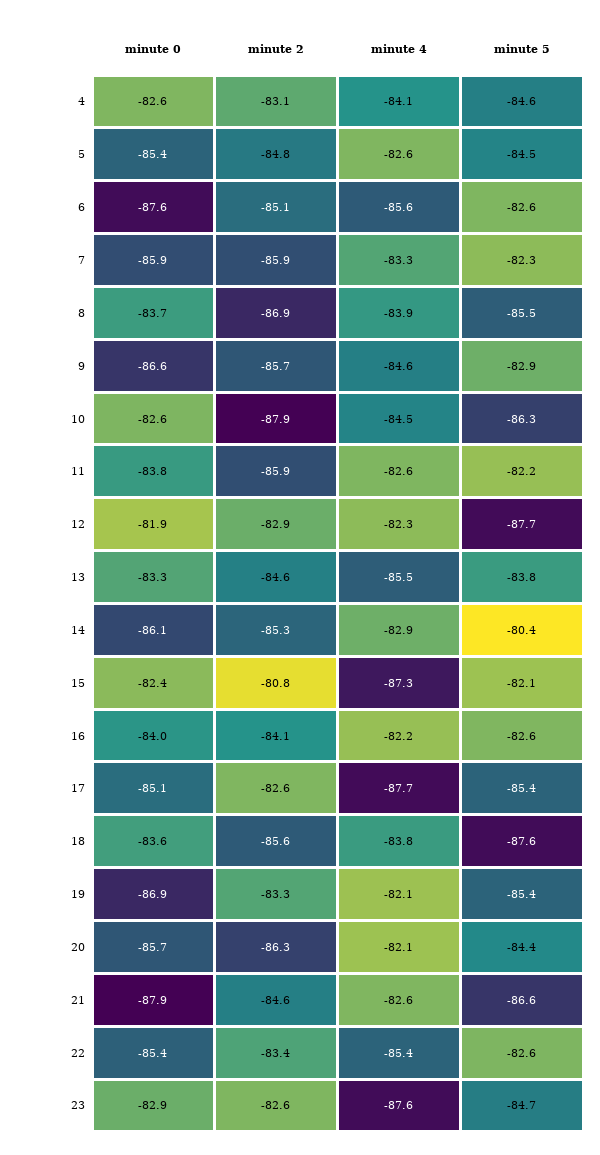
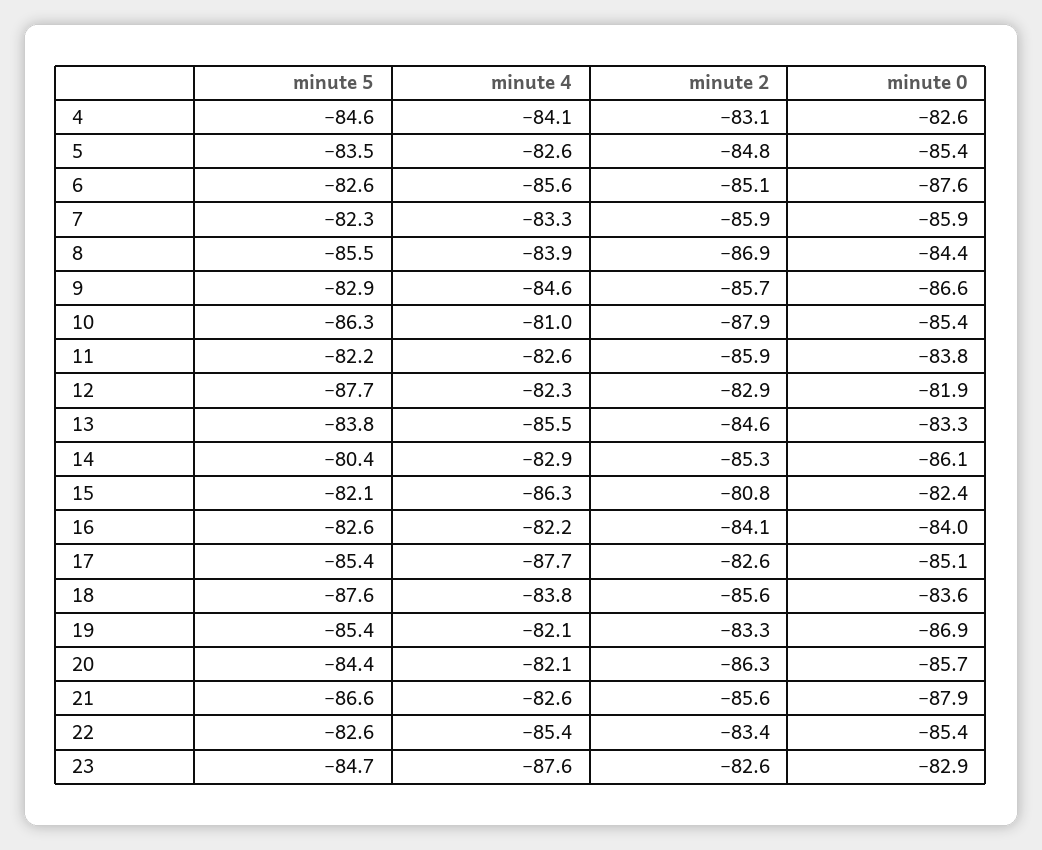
  {
    "minute 0": {
      "4": -82.6,
      "5": -85.4,
      "6": -87.6,
      "7": -85.9,
-     "8": -83.7,
+     "8": -84.4,
      "9": -86.6,
-     "10": -82.6,
+     "10": -85.4,
      "11": -83.8,
      "12": -81.9,
      "13": -83.3,
      "14": -86.1,
      "15": -82.4,
      "16": -84,
      "17": -85.1,
      "18": -83.6,
      "19": -86.9,
      "20": -85.7,
      "21": -87.9,
      "22": -85.4,
      "23": -82.9
    },
    "minute 2": {
      "4": -83.1,
      "5": -84.8,
      "6": -85.1,
      "7": -85.9,
      "8": -86.9,
      "9": -85.7,
      "10": -87.9,
      "11": -85.9,
      "12": -82.9,
      "13": -84.6,
      "14": -85.3,
      "15": -80.8,
      "16": -84.1,
      "17": -82.6,
      "18": -85.6,
      "19": -83.3,
      "20": -86.3,
-     "21": -84.6,
+     "21": -85.6,
      "22": -83.4,
      "23": -82.6
    },
    "minute 4": {
      "4": -84.1,
      "5": -82.6,
      "6": -85.6,
      "7": -83.3,
      "8": -83.9,
      "9": -84.6,
-     "10": -84.5,
+     "10": -81,
      "11": -82.6,
      "12": -82.3,
      "13": -85.5,
      "14": -82.9,
-     "15": -87.3,
+     "15": -86.3,
      "16": -82.2,
      "17": -87.7,
      "18": -83.8,
      "19": -82.1,
      "20": -82.1,
      "21": -82.6,
      "22": -85.4,
      "23": -87.6
    },
    "minute 5": {
      "4": -84.6,
-     "5": -84.5,
+     "5": -83.5,
      "6": -82.6,
      "7": -82.3,
      "8": -85.5,
      "9": -82.9,
      "10": -86.3,
      "11": -82.2,
      "12": -87.7,
      "13": -83.8,
      "14": -80.4,
      "15": -82.1,
      "16": -82.6,
      "17": -85.4,
      "18": -87.6,
      "19": -85.4,
      "20": -84.4,
      "21": -86.6,
      "22": -82.6,
      "23": -84.7
    }
  }

